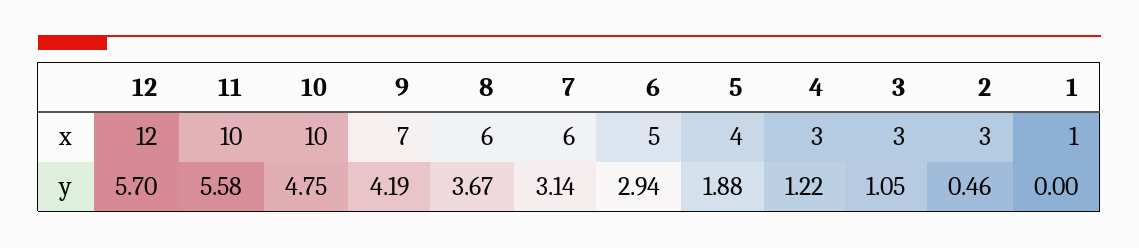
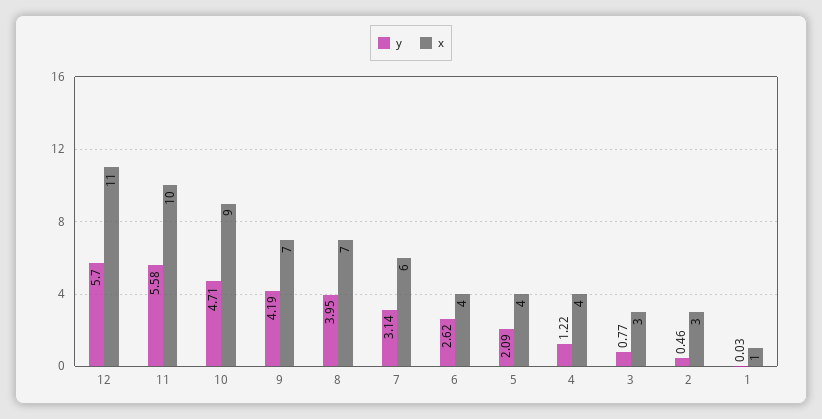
  {
    "x": {
-     "12": 12,
+     "12": 11,
      "11": 10,
-     "10": 10,
+     "10": 9,
      "9": 7,
-     "8": 6,
+     "8": 7,
      "7": 6,
-     "6": 5,
+     "6": 4,
      "5": 4,
-     "4": 3,
+     "4": 4,
      "3": 3,
      "2": 3,
      "1": 1
    },
    "y": {
      "12": 5.7,
      "11": 5.58,
-     "10": 4.75,
+     "10": 4.71,
      "9": 4.19,
-     "8": 3.67,
+     "8": 3.95,
      "7": 3.14,
-     "6": 2.94,
+     "6": 2.62,
-     "5": 1.88,
+     "5": 2.09,
      "4": 1.22,
-     "3": 1.05,
+     "3": 0.77,
      "2": 0.46,
-     "1": 0
+     "1": 0.03
    }
  }

